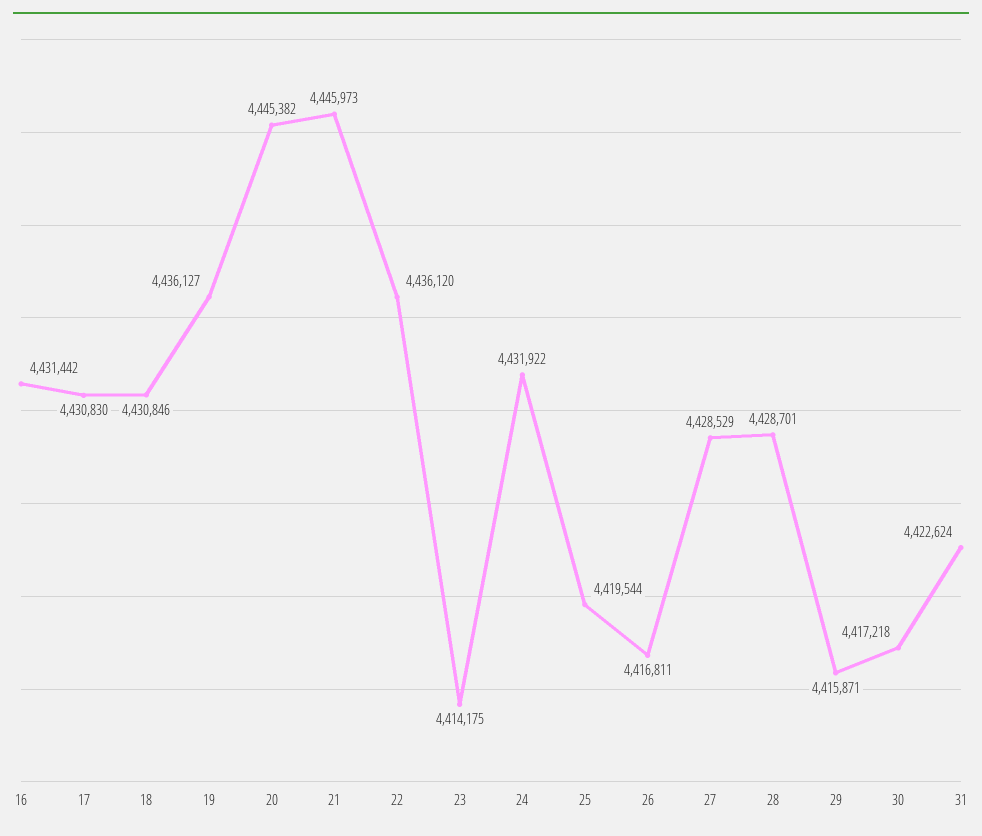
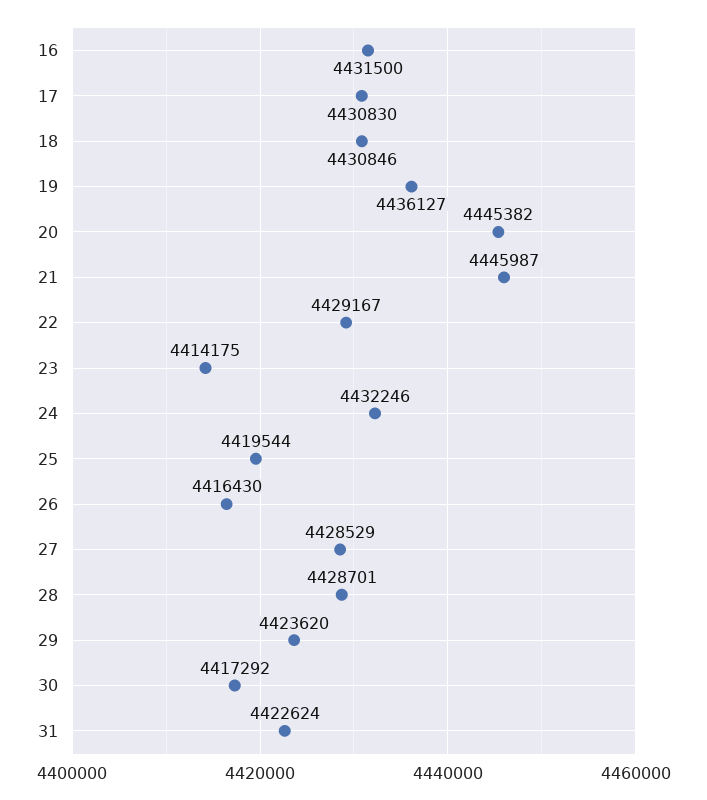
  {
-   "16": 4431442,
+   "16": 4431500,
    "17": 4430830,
    "18": 4430846,
    "19": 4436127,
    "20": 4445382,
-   "21": 4445973,
+   "21": 4445987,
-   "22": 4436120,
+   "22": 4429167,
    "23": 4414175,
-   "24": 4431922,
+   "24": 4432246,
    "25": 4419544,
-   "26": 4416811,
+   "26": 4416430,
    "27": 4428529,
    "28": 4428701,
-   "29": 4415871,
+   "29": 4423620,
-   "30": 4417218,
+   "30": 4417292,
    "31": 4422624
  }

